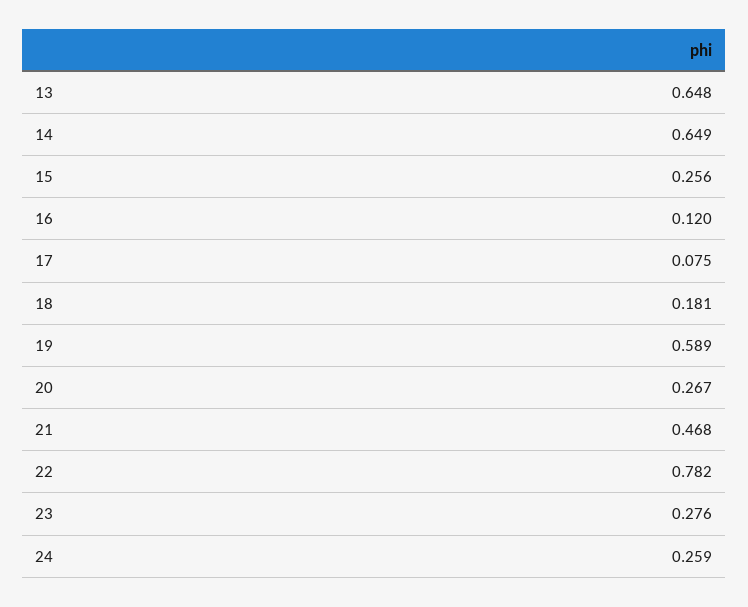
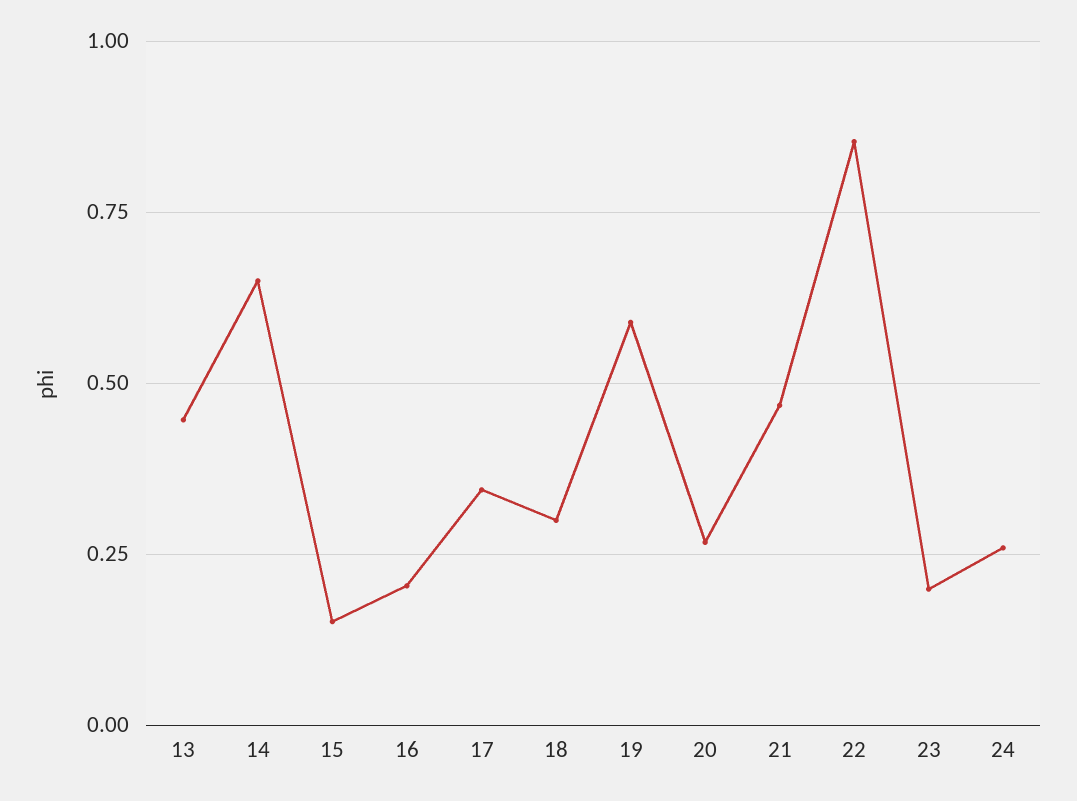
  {
-   "13": 0.648,
+   "13": 0.45,
    "14": 0.649,
-   "15": 0.256,
+   "15": 0.15,
-   "16": 0.12,
+   "16": 0.2,
-   "17": 0.075,
+   "17": 0.35,
-   "18": 0.181,
+   "18": 0.3,
    "19": 0.589,
    "20": 0.267,
    "21": 0.468,
-   "22": 0.782,
+   "22": 0.85,
-   "23": 0.276,
+   "23": 0.2,
    "24": 0.259
  }

